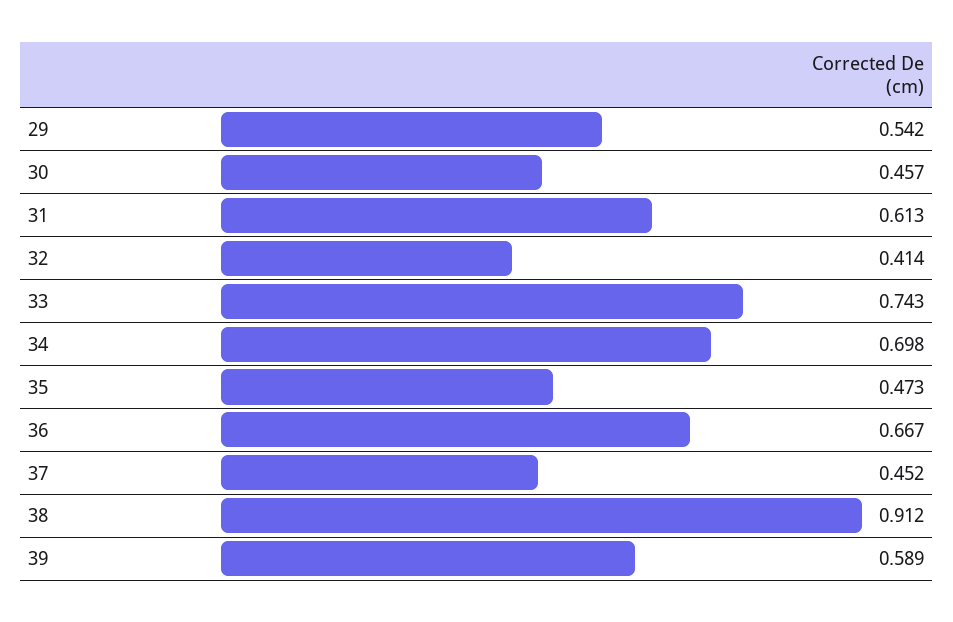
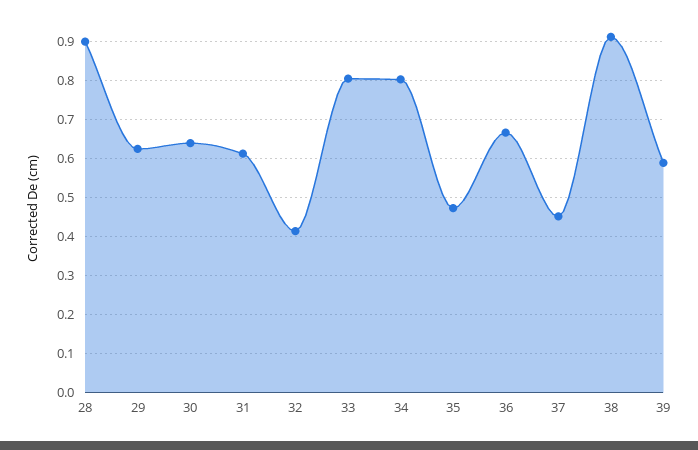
  {
-   "29": 0.542,
+   "29": 0.62,
-   "30": 0.457,
+   "30": 0.64,
    "31": 0.613,
    "32": 0.414,
-   "33": 0.743,
+   "33": 0.8,
-   "34": 0.698,
+   "34": 0.8,
    "35": 0.473,
    "36": 0.667,
    "37": 0.452,
    "38": 0.912,
-   "39": 0.589
+   "39": 0.589,
+   "28": 0.9
  }

